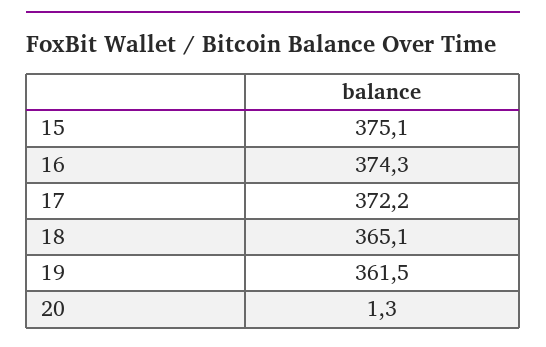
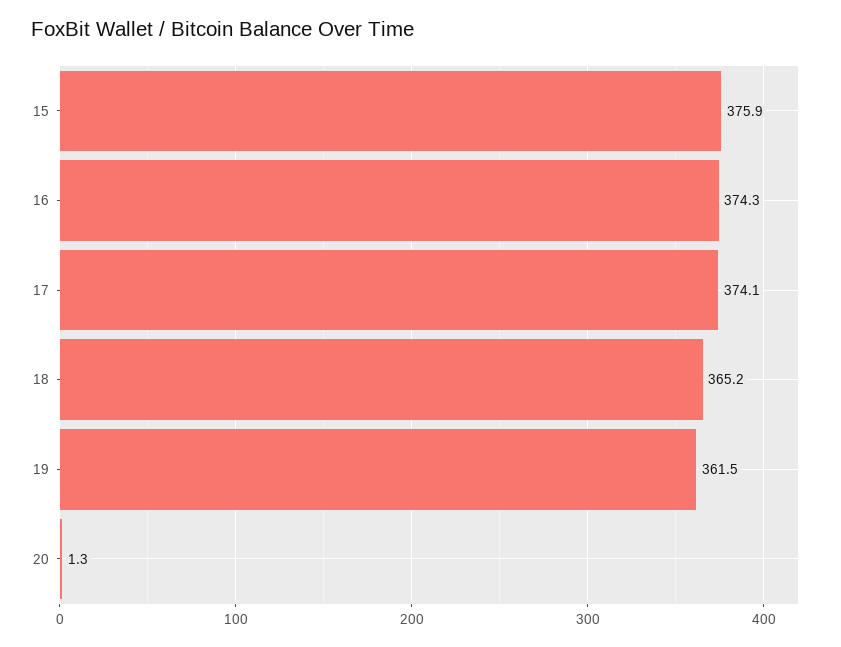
  {
-   "15": 375.1,
+   "15": 375.9,
    "16": 374.3,
-   "17": 372.2,
+   "17": 374.1,
-   "18": 365.1,
+   "18": 365.2,
    "19": 361.5,
    "20": 1.3
  }

